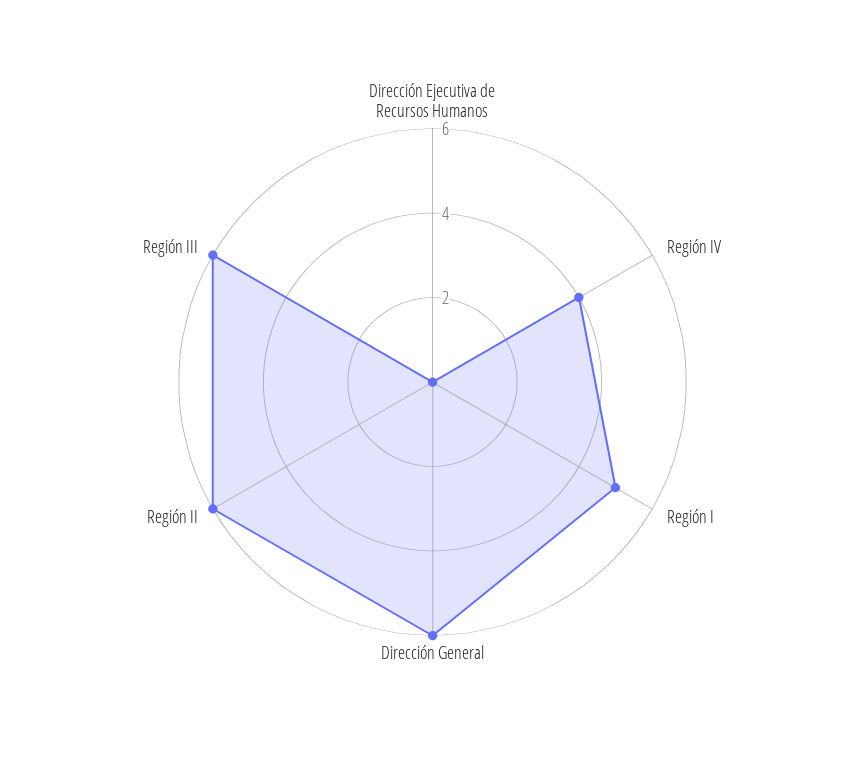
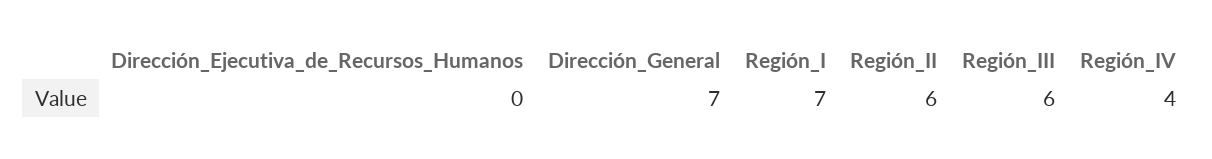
  {
    "Dirección Ejecutiva de Recursos Humanos": 0,
    "Región IV": 4,
-   "Región I": 5,
+   "Región I": 7,
-   "Dirección General": 6,
+   "Dirección General": 7,
    "Región II": 6,
    "Región III": 6
  }

